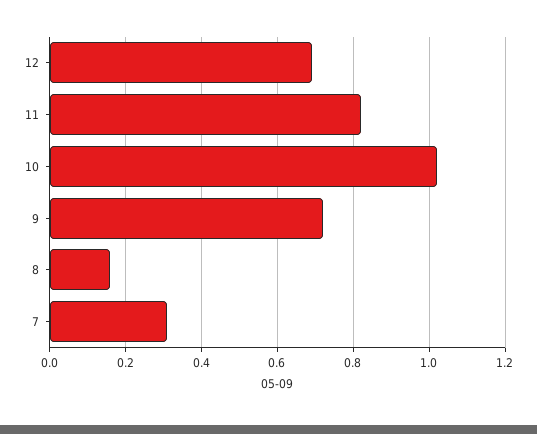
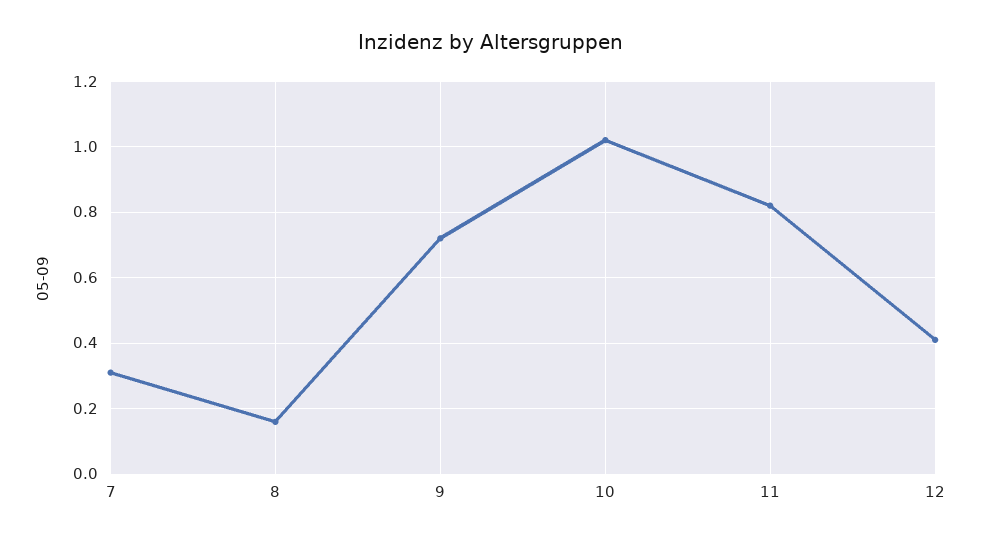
  {
-   "12": 0.7,
+   "12": 0.4,
    "11": 0.8,
    "10": 1,
    "9": 0.7,
    "8": 0.15,
    "7": 0.3
  }

